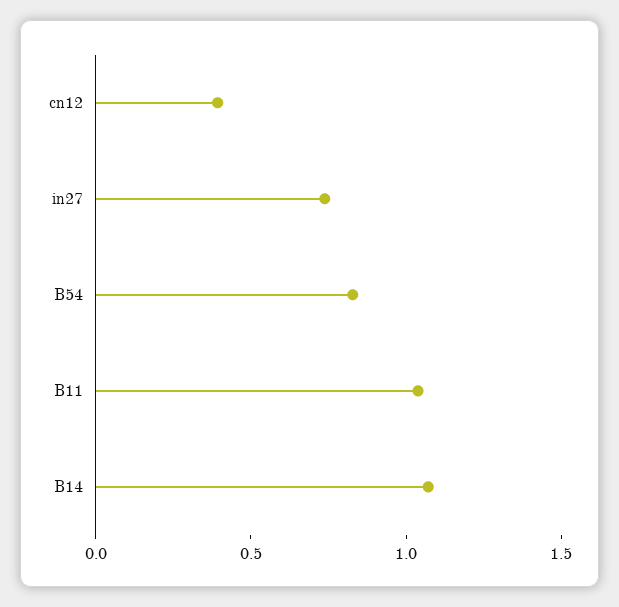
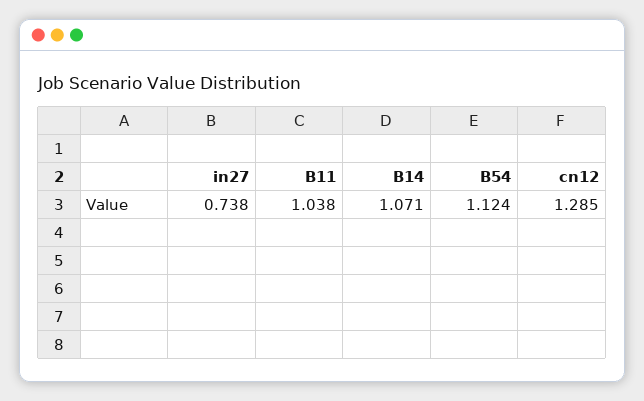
  {
-   "cn12": 0.4,
+   "cn12": 1.285,
    "in27": 0.738,
-   "B54": 0.8,
+   "B54": 1.124,
    "B11": 1.038,
    "B14": 1.071
  }

